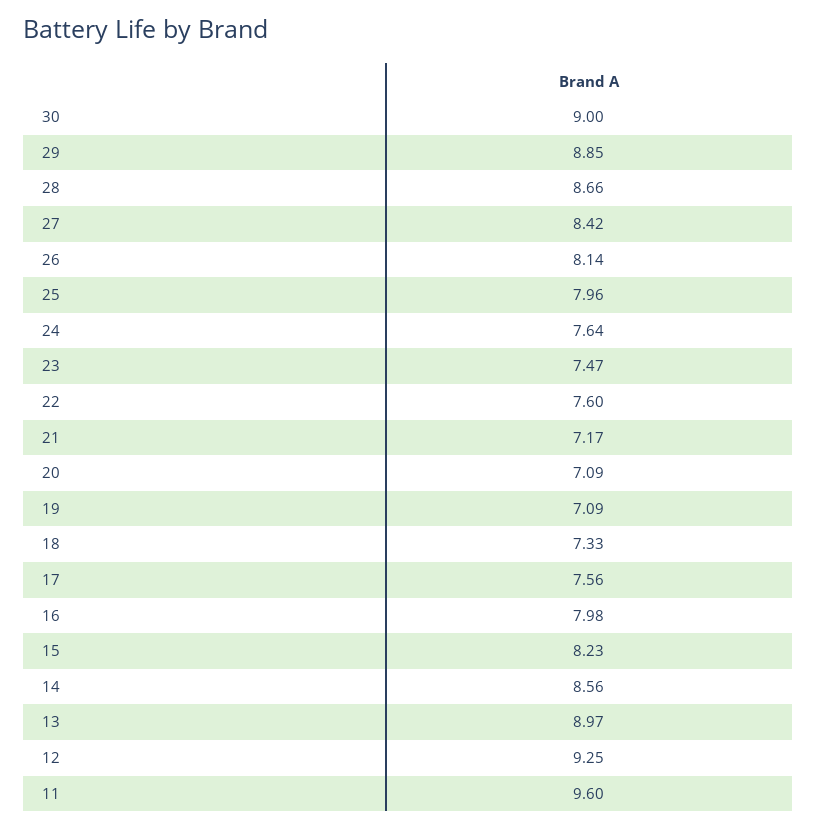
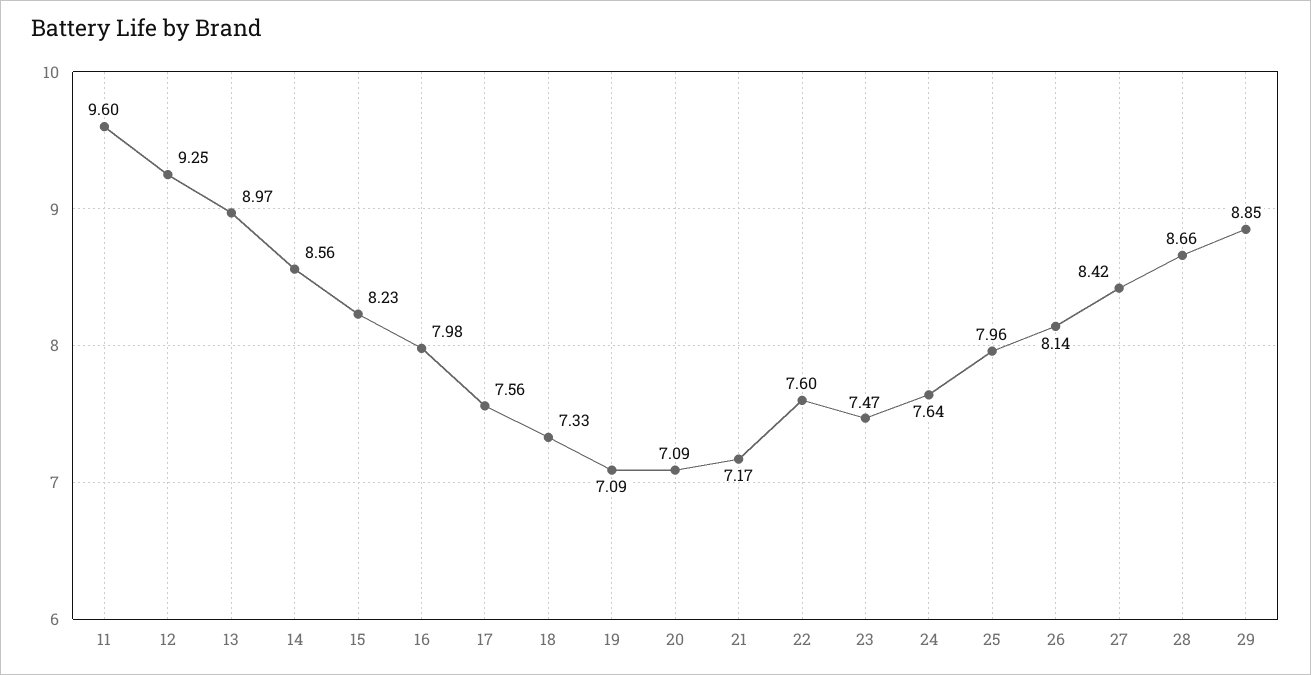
  {
-   "30": 9,
    "29": 8.85,
    "28": 8.66,
    "27": 8.42,
    "26": 8.14,
    "25": 7.96,
    "24": 7.64,
    "23": 7.47,
    "22": 7.6,
    "21": 7.17,
    "20": 7.09,
    "19": 7.09,
    "18": 7.33,
    "17": 7.56,
    "16": 7.98,
    "15": 8.23,
    "14": 8.56,
    "13": 8.97,
    "12": 9.25,
    "11": 9.6
  }

